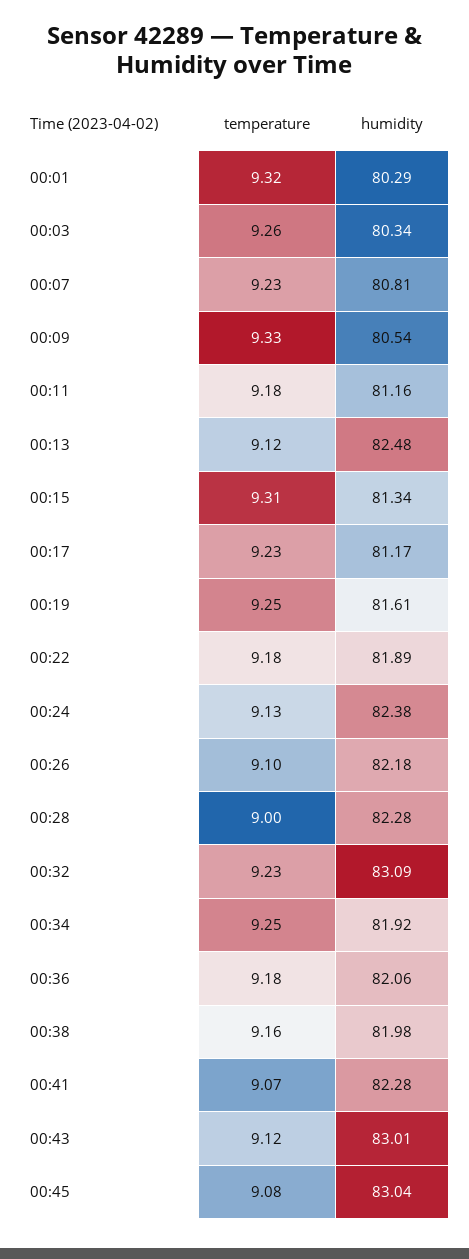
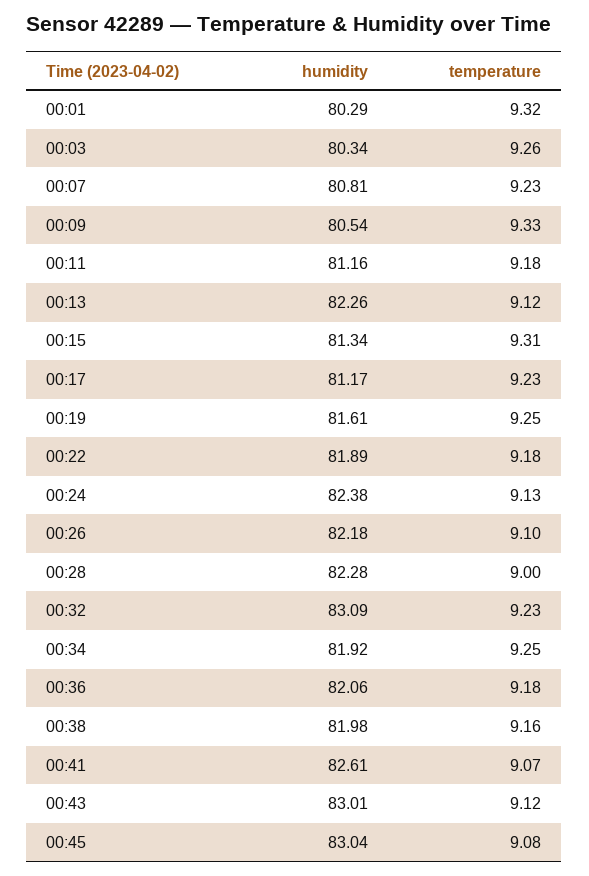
  {
    "temperature": {
      "00:01": 9.32,
      "00:03": 9.26,
      "00:07": 9.23,
      "00:09": 9.33,
      "00:11": 9.18,
      "00:13": 9.12,
      "00:15": 9.31,
      "00:17": 9.23,
      "00:19": 9.25,
      "00:22": 9.18,
      "00:24": 9.13,
      "00:26": 9.1,
      "00:28": 9,
      "00:32": 9.23,
      "00:34": 9.25,
      "00:36": 9.18,
      "00:38": 9.16,
      "00:41": 9.07,
      "00:43": 9.12,
      "00:45": 9.08
    },
    "humidity": {
      "00:01": 80.29,
      "00:03": 80.34,
      "00:07": 80.81,
      "00:09": 80.54,
      "00:11": 81.16,
-     "00:13": 82.48,
+     "00:13": 82.26,
      "00:15": 81.34,
      "00:17": 81.17,
      "00:19": 81.61,
      "00:22": 81.89,
      "00:24": 82.38,
      "00:26": 82.18,
      "00:28": 82.28,
      "00:32": 83.09,
      "00:34": 81.92,
      "00:36": 82.06,
      "00:38": 81.98,
-     "00:41": 82.28,
+     "00:41": 82.61,
      "00:43": 83.01,
      "00:45": 83.04
    }
  }

